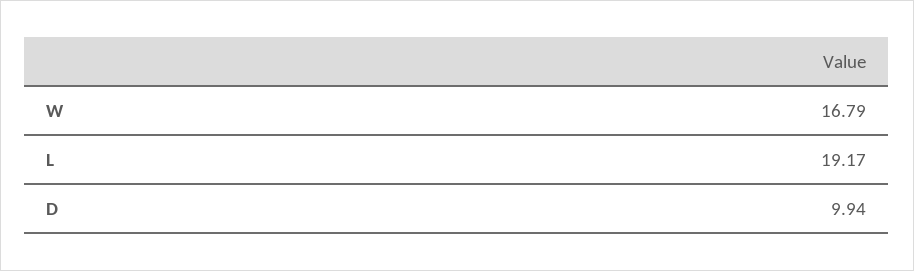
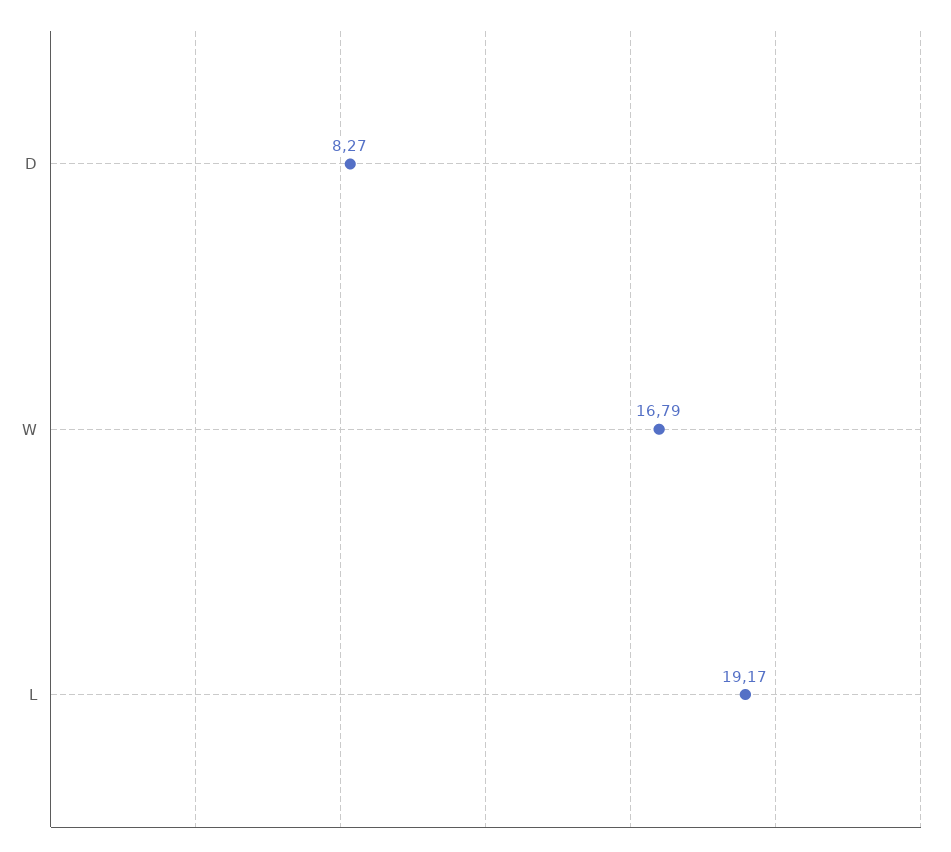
  {
    "W": 16.79,
    "L": 19.17,
-   "D": 9.94
+   "D": 8.27
  }

